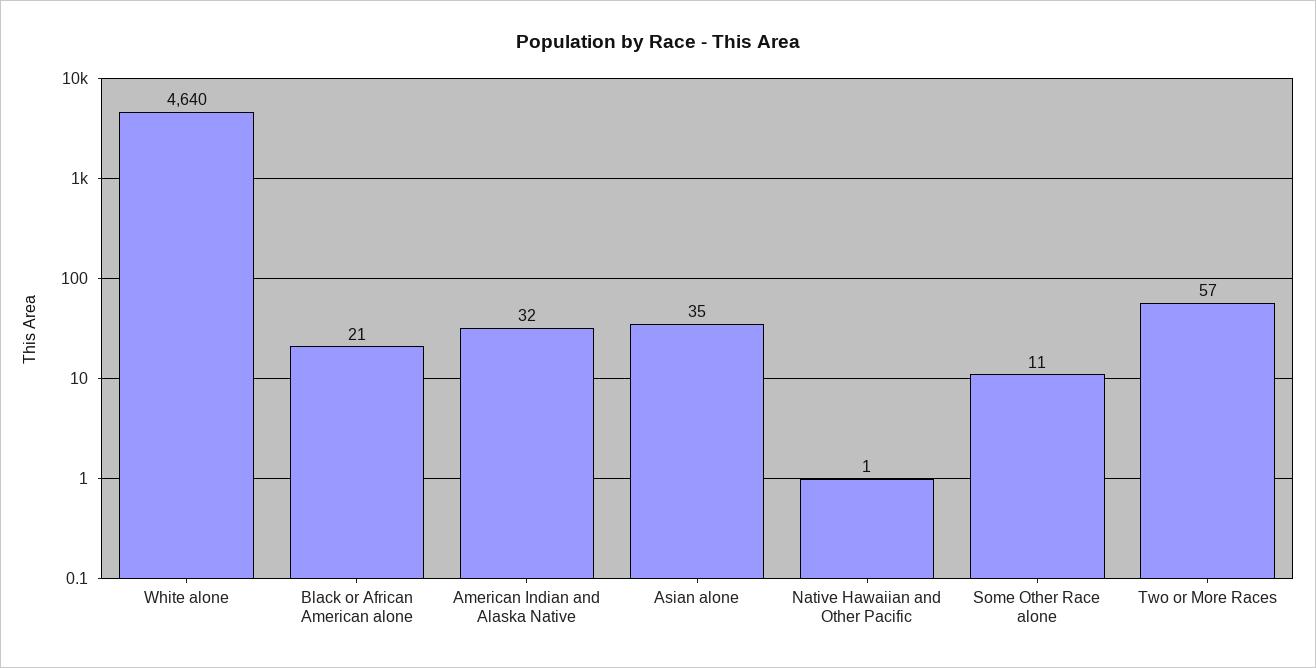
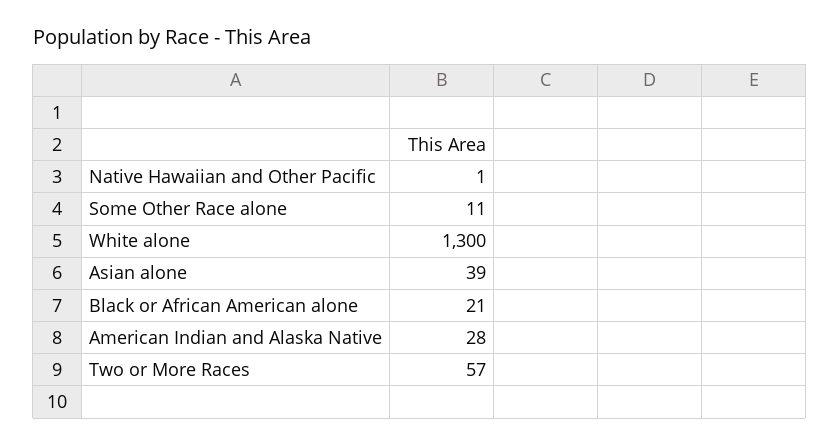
  {
-   "White alone": 4640,
+   "White alone": 1300,
    "Black or African American alone": 21,
-   "American Indian and Alaska Native": 32,
+   "American Indian and Alaska Native": 28,
-   "Asian alone": 35,
+   "Asian alone": 39,
    "Native Hawaiian and Other Pacific": 1,
    "Some Other Race alone": 11,
    "Two or More Races": 57
  }

